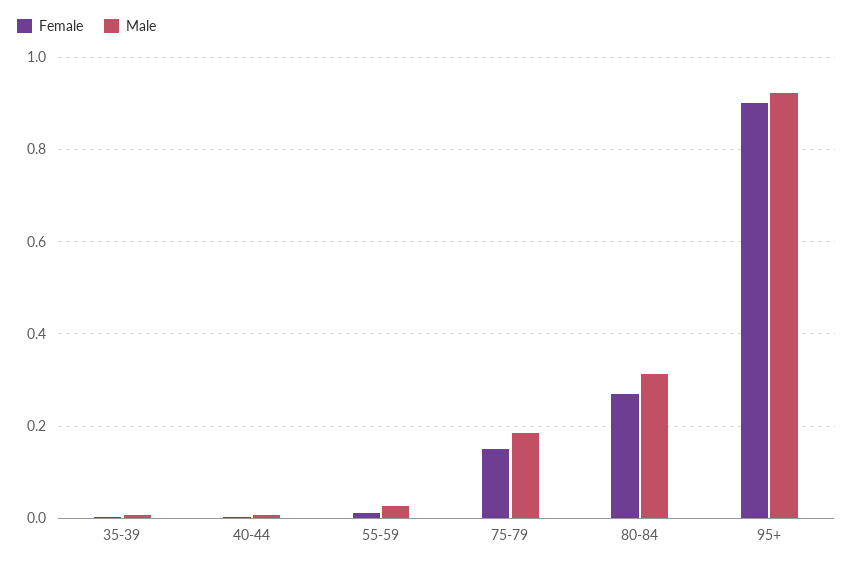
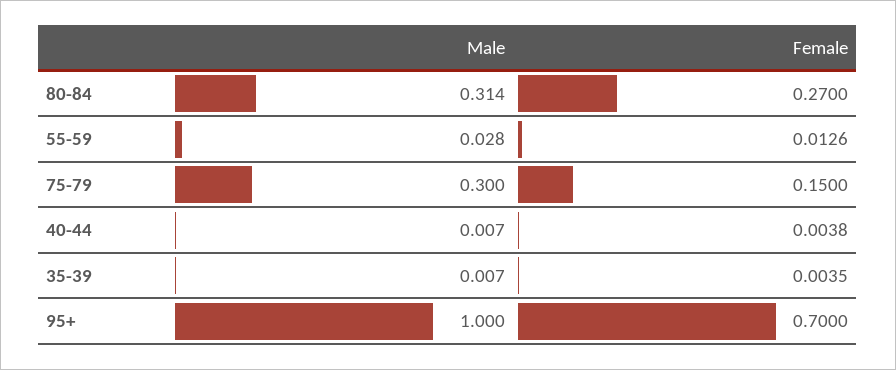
  {
    "Female": {
      "35-39": 0.0035,
      "40-44": 0.0038,
      "55-59": 0.0126,
      "75-79": 0.15,
      "80-84": 0.27,
-     "95+": 0.9
+     "95+": 0.7
    },
    "Male": {
      "35-39": 0.007,
      "40-44": 0.007,
      "55-59": 0.028,
-     "75-79": 0.18,
+     "75-79": 0.3,
      "80-84": 0.314,
-     "95+": 0.92
+     "95+": 1
    }
  }

